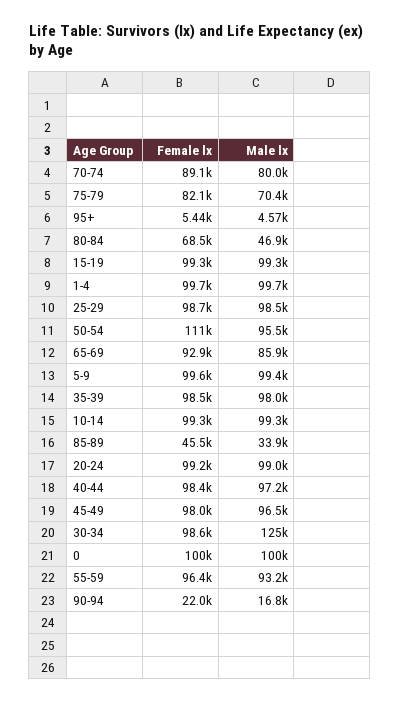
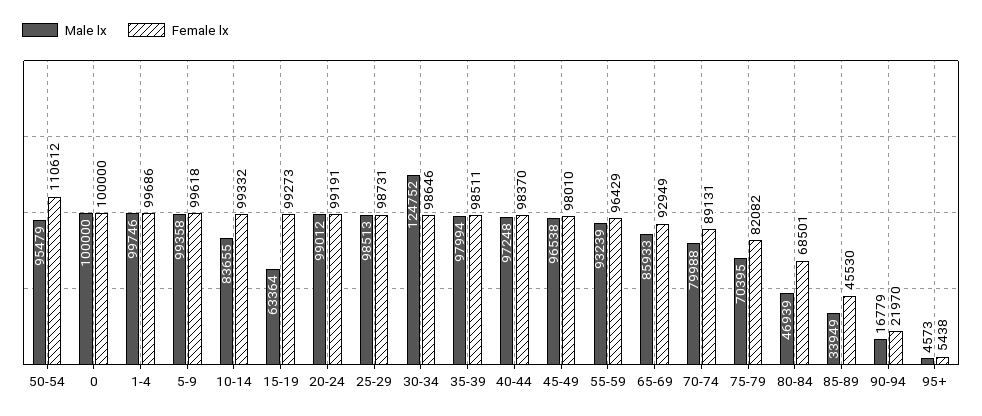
  {
    "Female lx": {
      "70-74": 89131,
      "75-79": 82082,
      "95+": 5438,
      "80-84": 68501,
      "15-19": 99273,
      "1-4": 99686,
      "25-29": 98731,
      "50-54": 110612,
      "65-69": 92949,
      "5-9": 99618,
      "35-39": 98511,
      "10-14": 99332,
      "85-89": 45530,
      "20-24": 99191,
      "40-44": 98370,
      "45-49": 98010,
      "30-34": 98646,
      "0": 100000,
      "55-59": 96429,
      "90-94": 21970
    },
    "Male lx": {
      "70-74": 79988,
      "75-79": 70395,
      "95+": 4573,
      "80-84": 46939,
-     "15-19": 99300,
+     "15-19": 63364,
      "1-4": 99746,
      "25-29": 98513,
      "50-54": 95479,
      "65-69": 85933,
      "5-9": 99358,
      "35-39": 97994,
-     "10-14": 99300,
+     "10-14": 83655,
      "85-89": 33949,
      "20-24": 99012,
      "40-44": 97248,
      "45-49": 96538,
      "30-34": 124752,
      "0": 100000,
      "55-59": 93239,
      "90-94": 16779
    }
  }

